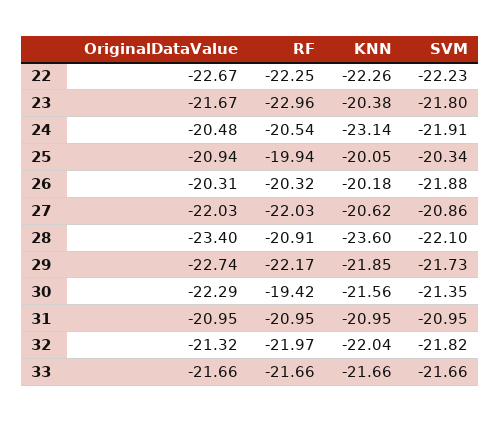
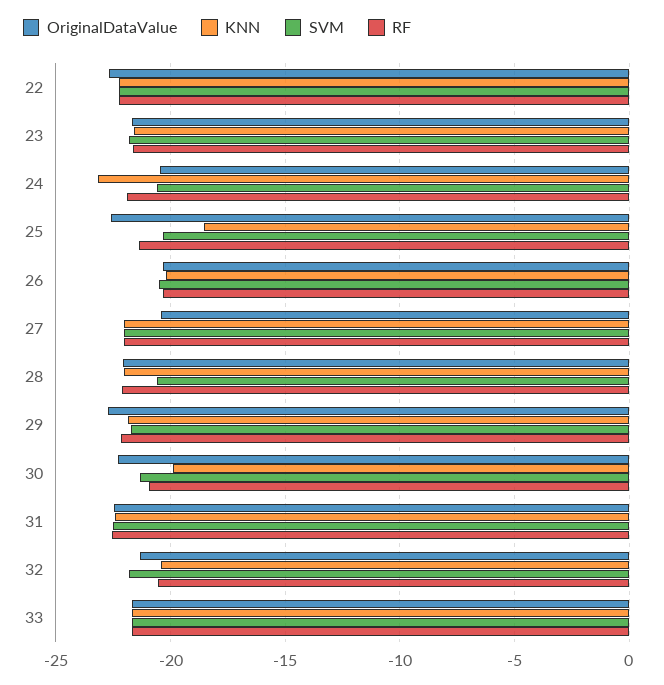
  {
    "OriginalDataValue": {
      "22": -22.67,
      "23": -21.67,
      "24": -20.48,
-     "25": -20.94,
+     "25": -22.5,
      "26": -20.31,
-     "27": -22.03,
+     "27": -20.5,
-     "28": -23.4,
+     "28": -22,
      "29": -22.74,
      "30": -22.29,
-     "31": -20.95,
+     "31": -22.5,
      "32": -21.32,
      "33": -21.66
    },
    "RF": {
      "22": -22.25,
-     "23": -22.96,
+     "23": -21.5,
-     "24": -20.54,
+     "24": -22,
-     "25": -19.94,
+     "25": -21.5,
      "26": -20.32,
      "27": -22.03,
-     "28": -20.91,
+     "28": -22,
      "29": -22.17,
-     "30": -19.42,
+     "30": -21,
-     "31": -20.95,
+     "31": -22.5,
-     "32": -21.97,
+     "32": -20.5,
      "33": -21.66
    },
    "KNN": {
      "22": -22.26,
-     "23": -20.38,
+     "23": -21.5,
      "24": -23.14,
-     "25": -20.05,
+     "25": -18.5,
      "26": -20.18,
-     "27": -20.62,
+     "27": -22,
-     "28": -23.6,
+     "28": -22,
      "29": -21.85,
-     "30": -21.56,
+     "30": -20,
-     "31": -20.95,
+     "31": -22.5,
-     "32": -22.04,
+     "32": -20.5,
      "33": -21.66
    },
    "SVM": {
      "22": -22.23,
      "23": -21.8,
-     "24": -21.91,
+     "24": -20.5,
      "25": -20.34,
-     "26": -21.88,
+     "26": -20.5,
-     "27": -20.86,
+     "27": -22,
-     "28": -22.1,
+     "28": -20.5,
      "29": -21.73,
      "30": -21.35,
-     "31": -20.95,
+     "31": -22.5,
      "32": -21.82,
      "33": -21.66
    }
  }

